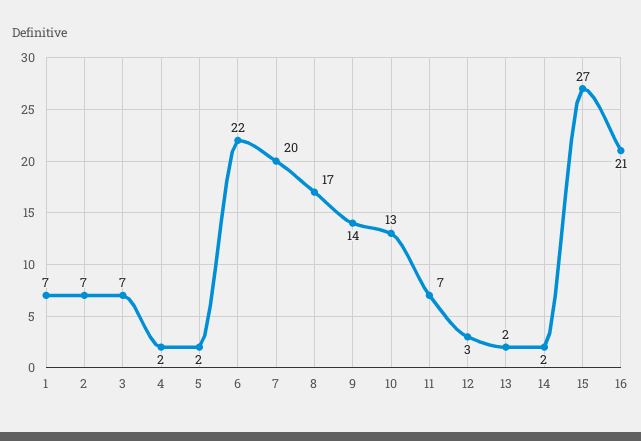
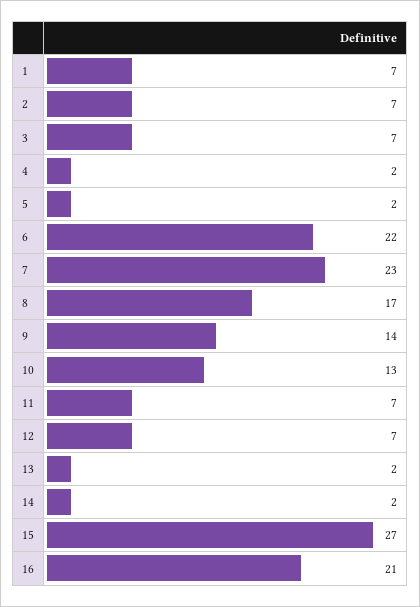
  {
    "1": 7,
    "2": 7,
    "3": 7,
    "4": 2,
    "5": 2,
    "6": 22,
-   "7": 20,
+   "7": 23,
    "8": 17,
    "9": 14,
    "10": 13,
    "11": 7,
-   "12": 3,
+   "12": 7,
    "13": 2,
    "14": 2,
    "15": 27,
    "16": 21
  }

